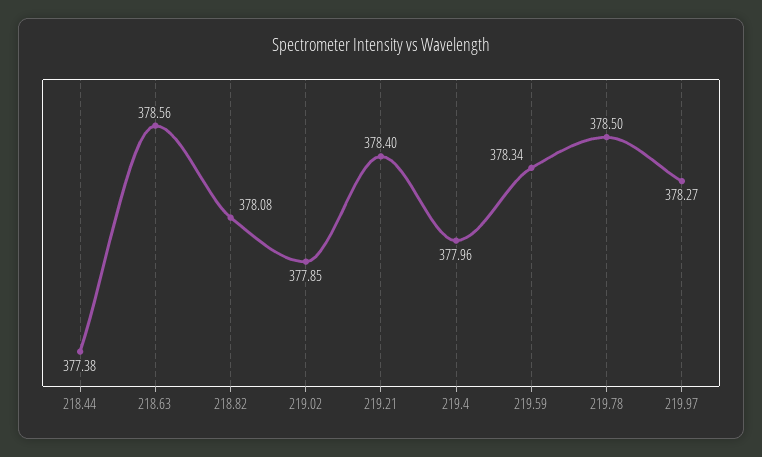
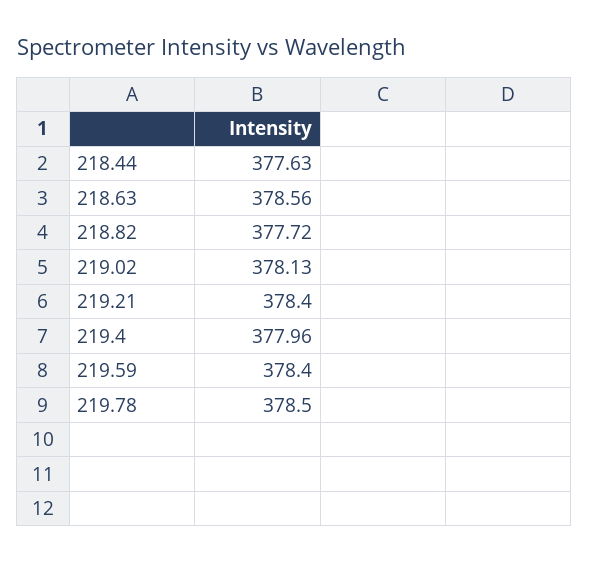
  {
-   "218.44": 377.38,
+   "218.44": 377.63,
    "218.63": 378.56,
-   "218.82": 378.08,
+   "218.82": 377.72,
-   "219.02": 377.85,
+   "219.02": 378.13,
    "219.21": 378.4,
    "219.4": 377.96,
-   "219.59": 378.34,
+   "219.59": 378.4,
-   "219.78": 378.5,
+   "219.78": 378.5
-   "219.97": 378.27
  }

